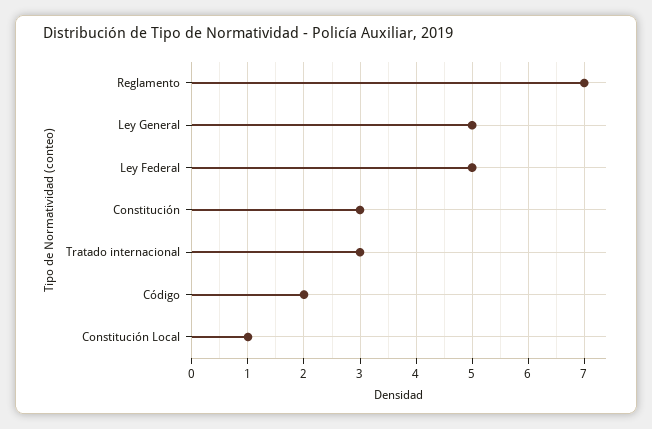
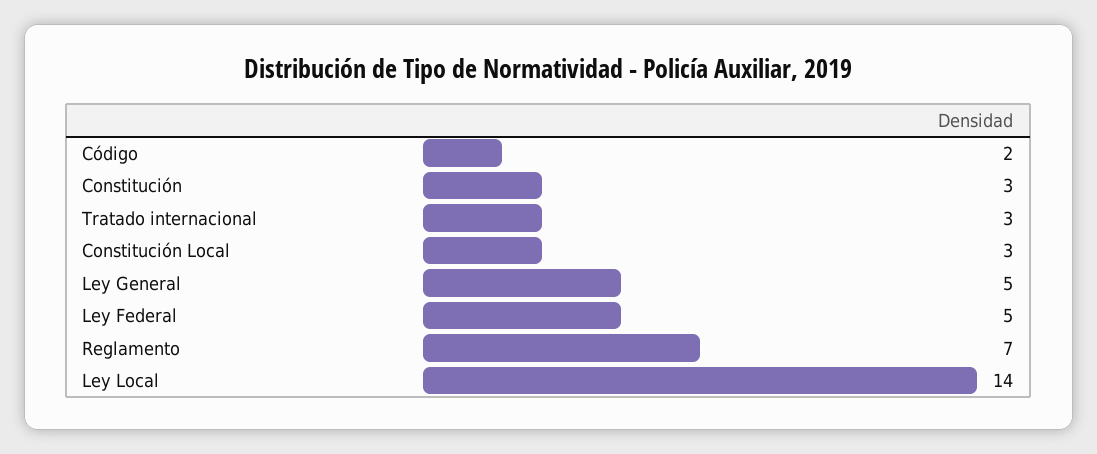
  {
    "Reglamento": 7,
    "Ley General": 5,
    "Ley Federal": 5,
    "Constitución": 3,
    "Tratado internacional": 3,
    "Código": 2,
-   "Constitución Local": 1
+   "Constitución Local": 3,
+   "Ley Local": 14
  }

